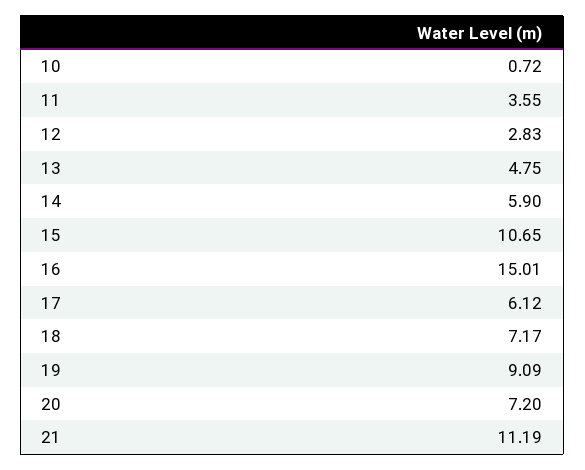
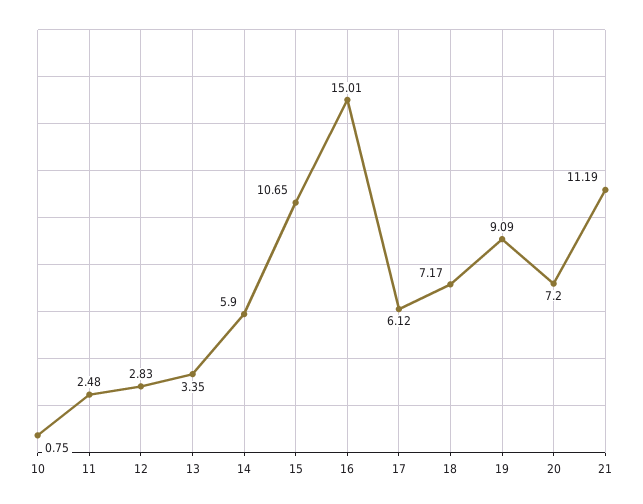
  {
-   "10": 0.72,
+   "10": 0.75,
-   "11": 3.55,
+   "11": 2.48,
    "12": 2.83,
-   "13": 4.75,
+   "13": 3.35,
    "14": 5.9,
    "15": 10.65,
    "16": 15.01,
    "17": 6.12,
    "18": 7.17,
    "19": 9.09,
    "20": 7.2,
    "21": 11.19
  }

